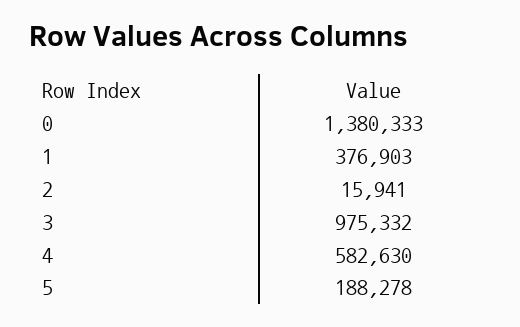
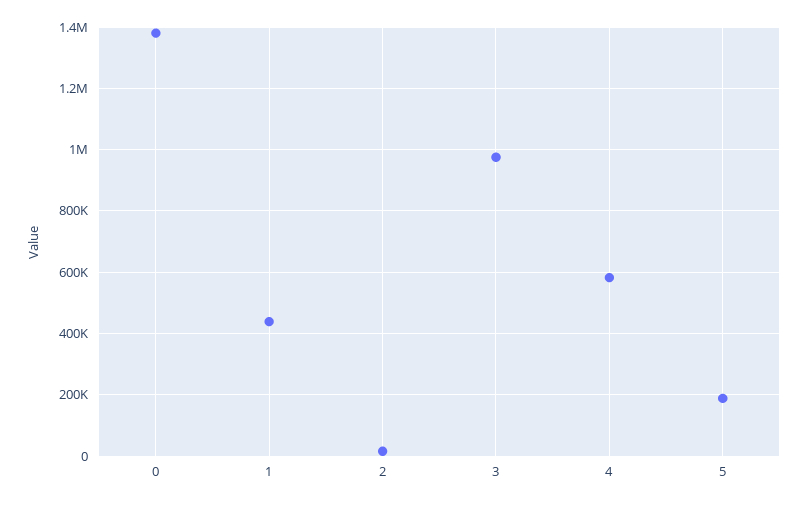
  {
    "0": 1380333,
-   "1": 376903,
+   "1": 440000,
    "2": 15941,
    "3": 975332,
    "4": 582630,
    "5": 188278
  }

